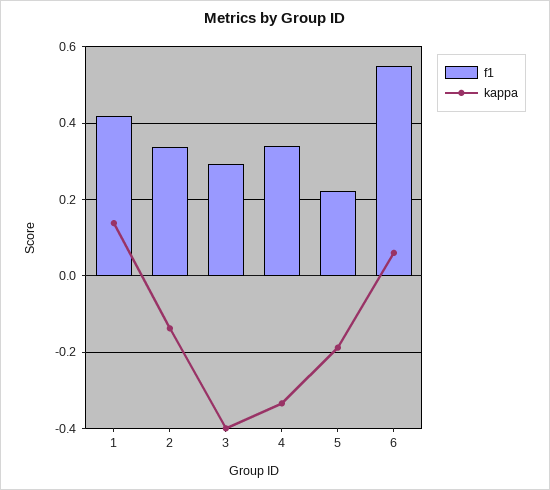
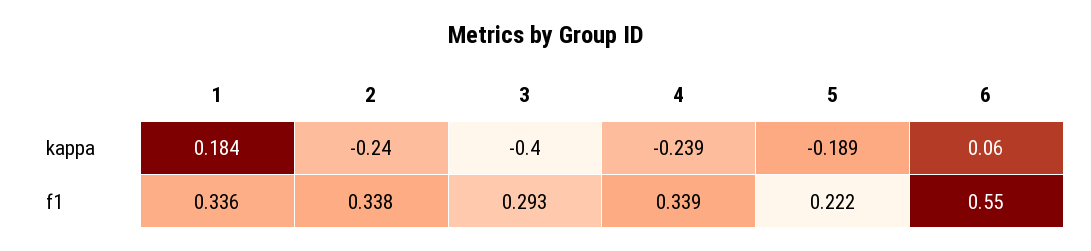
  {
    "f1": {
-     "1": 0.42,
+     "1": 0.336,
      "2": 0.338,
      "3": 0.293,
      "4": 0.339,
      "5": 0.222,
      "6": 0.55
    },
    "kappa": {
-     "1": 0.14,
+     "1": 0.184,
-     "2": -0.14,
+     "2": -0.24,
      "3": -0.4,
-     "4": -0.34,
+     "4": -0.239,
      "5": -0.189,
      "6": 0.06
    }
  }

